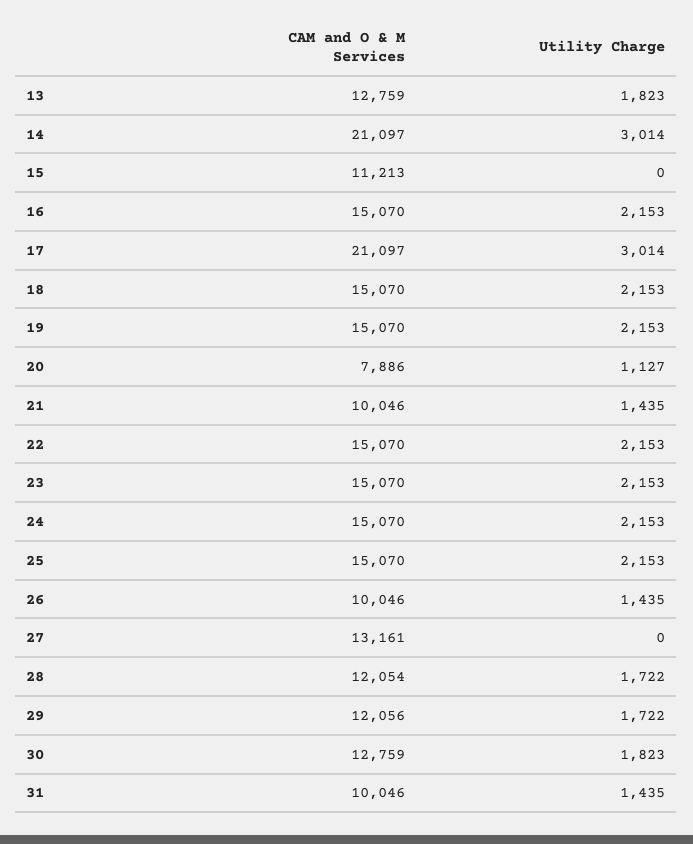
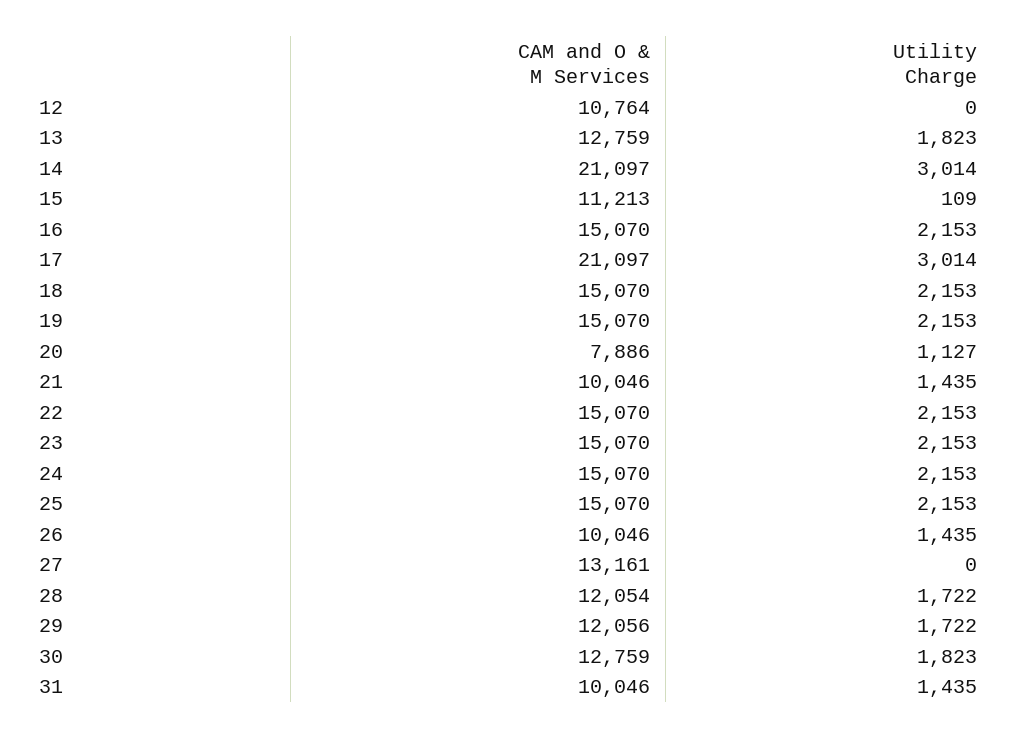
  {
    "CAM and O & M Services": {
      "13": 12759,
      "14": 21097,
      "15": 11213,
      "16": 15070,
      "17": 21097,
      "18": 15070,
      "19": 15070,
      "20": 7886,
      "21": 10046,
      "22": 15070,
      "23": 15070,
      "24": 15070,
      "25": 15070,
      "26": 10046,
      "27": 13161,
      "28": 12054,
      "29": 12056,
      "30": 12759,
-     "31": 10046
+     "31": 10046,
+     "12": 10764
    },
    "Utility Charge": {
      "13": 1823,
      "14": 3014,
-     "15": 0,
+     "15": 109,
      "16": 2153,
      "17": 3014,
      "18": 2153,
      "19": 2153,
      "20": 1127,
      "21": 1435,
      "22": 2153,
      "23": 2153,
      "24": 2153,
      "25": 2153,
      "26": 1435,
      "27": 0,
      "28": 1722,
      "29": 1722,
      "30": 1823,
-     "31": 1435
+     "31": 1435,
+     "12": 0
    }
  }

